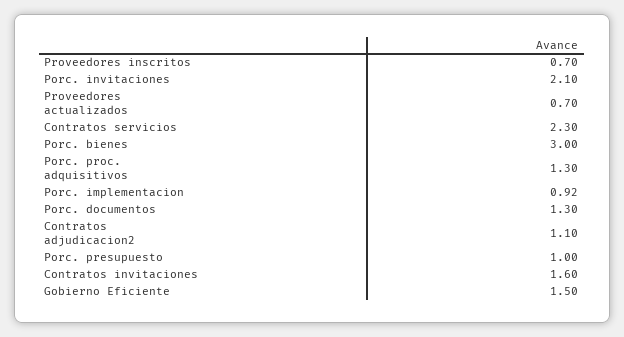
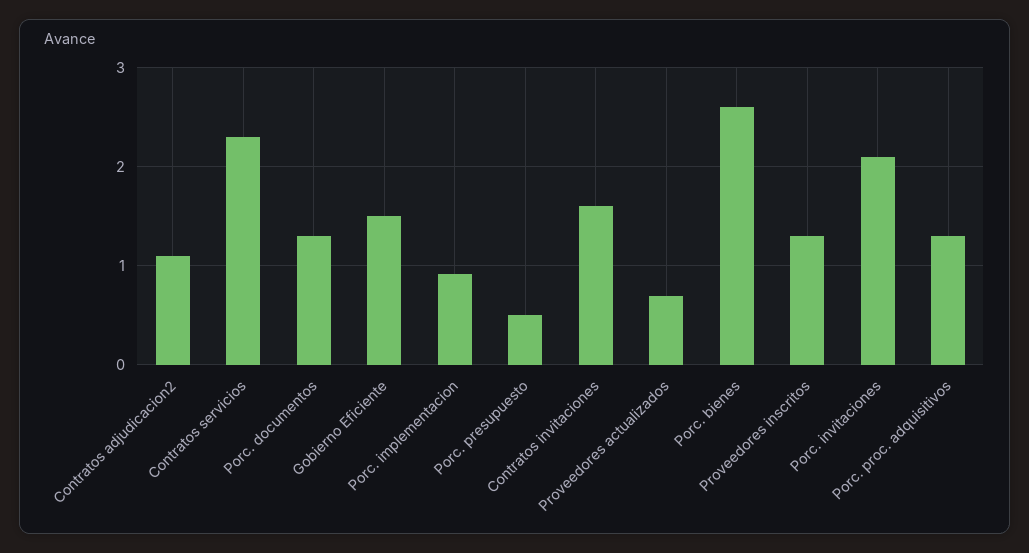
  {
-   "Proveedores inscritos": 0.7,
+   "Proveedores inscritos": 1.3,
    "Porc. invitaciones": 2.1,
    "Proveedores actualizados": 0.7,
    "Contratos servicios": 2.3,
-   "Porc. bienes": 3,
+   "Porc. bienes": 2.6,
    "Porc. proc. adquisitivos": 1.3,
    "Porc. implementacion": 0.92,
    "Porc. documentos": 1.3,
    "Contratos adjudicacion2": 1.1,
-   "Porc. presupuesto": 1,
+   "Porc. presupuesto": 0.5,
    "Contratos invitaciones": 1.6,
    "Gobierno Eficiente": 1.5
  }

